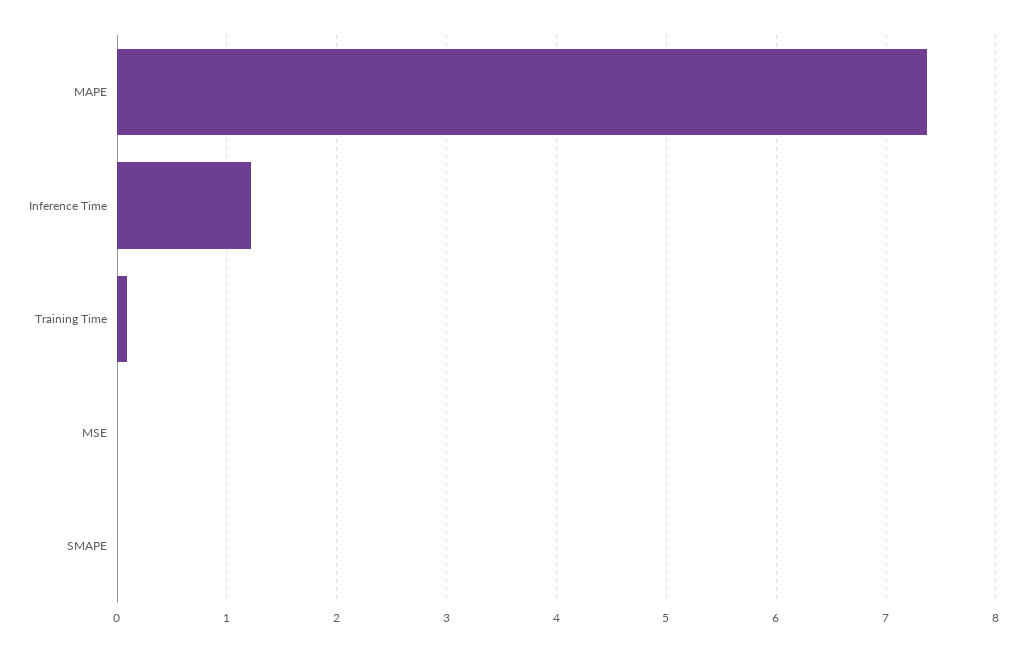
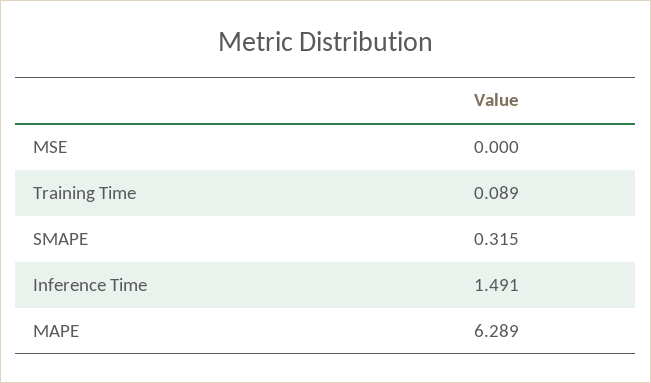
  {
-   "MAPE": 7.4,
+   "MAPE": 6.289,
-   "Inference Time": 1.2,
+   "Inference Time": 1.491,
    "Training Time": 0.089,
    "MSE": 0,
-   "SMAPE": 0
+   "SMAPE": 0.315
  }

